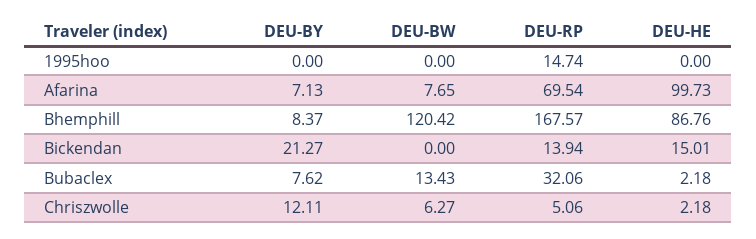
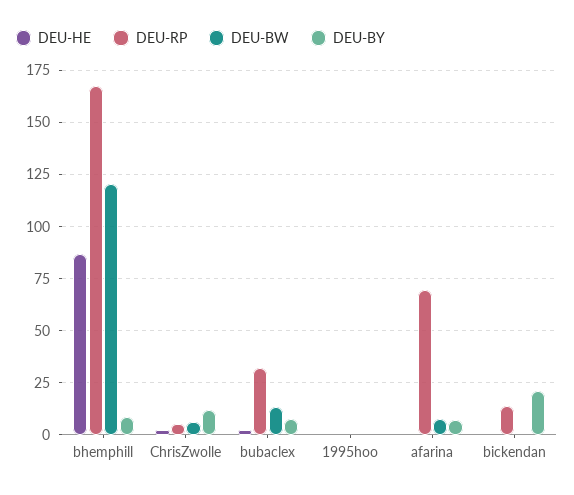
  {
    "DEU-BY": {
      "1995hoo": 0,
      "Afarina": 7.13,
      "Bhemphill": 8.37,
      "Bickendan": 21.27,
      "Bubaclex": 7.62,
      "Chriszwolle": 12.11
    },
    "DEU-BW": {
      "1995hoo": 0,
      "Afarina": 7.65,
      "Bhemphill": 120.42,
      "Bickendan": 0,
      "Bubaclex": 13.43,
      "Chriszwolle": 6.27
    },
    "DEU-RP": {
-     "1995hoo": 14.74,
+     "1995hoo": 0,
      "Afarina": 69.54,
      "Bhemphill": 167.57,
      "Bickendan": 13.94,
      "Bubaclex": 32.06,
      "Chriszwolle": 5.06
    },
    "DEU-HE": {
      "1995hoo": 0,
-     "Afarina": 99.73,
+     "Afarina": 0,
      "Bhemphill": 86.76,
-     "Bickendan": 15.01,
+     "Bickendan": 0,
      "Bubaclex": 2.18,
      "Chriszwolle": 2.18
    }
  }

